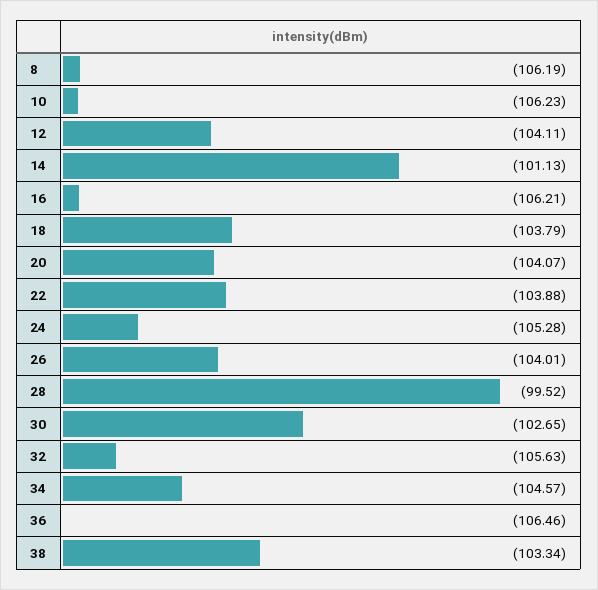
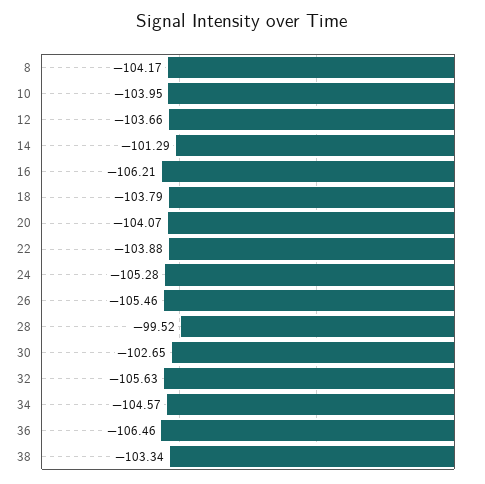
  {
-   "8": -106.19,
+   "8": -104.17,
-   "10": -106.23,
+   "10": -103.95,
-   "12": -104.11,
+   "12": -103.66,
-   "14": -101.13,
+   "14": -101.29,
    "16": -106.21,
    "18": -103.79,
    "20": -104.07,
    "22": -103.88,
    "24": -105.28,
-   "26": -104.01,
+   "26": -105.46,
    "28": -99.52,
    "30": -102.65,
    "32": -105.63,
    "34": -104.57,
    "36": -106.46,
    "38": -103.34
  }

